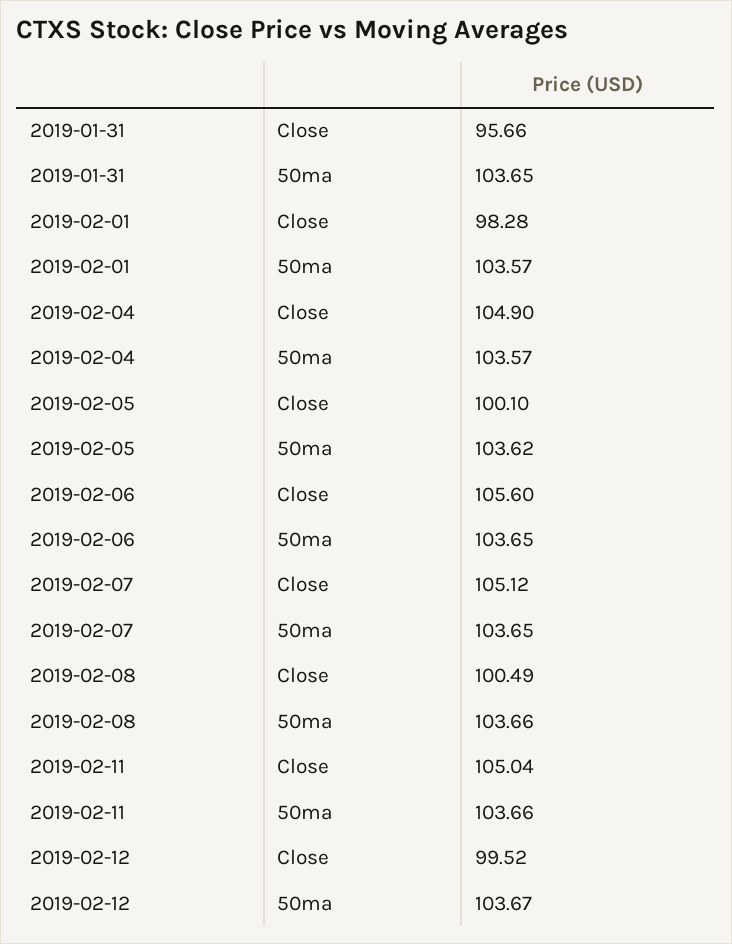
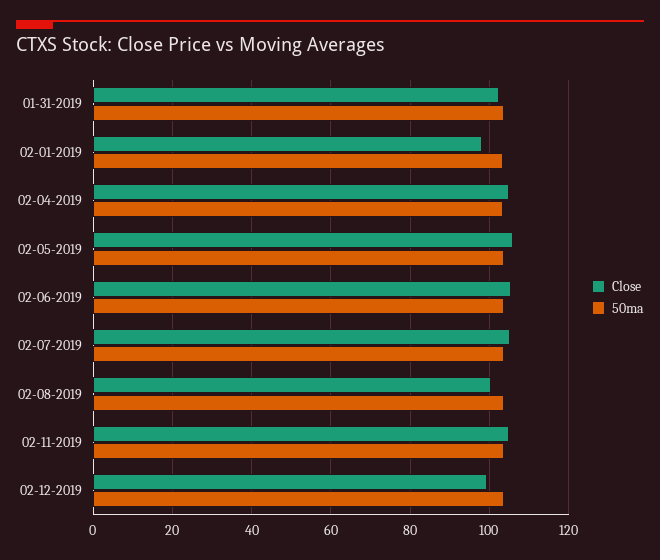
  {
    "Close": {
-     "2019-01-31": 95.66,
+     "2019-01-31": 102,
      "2019-02-01": 98.28,
      "2019-02-04": 104.9,
-     "2019-02-05": 100.1,
+     "2019-02-05": 106,
      "2019-02-06": 105.6,
      "2019-02-07": 105.12,
      "2019-02-08": 100.49,
      "2019-02-11": 105.04,
      "2019-02-12": 99.52
    },
    "50ma": {
      "2019-01-31": 103.65,
      "2019-02-01": 103.57,
      "2019-02-04": 103.57,
      "2019-02-05": 103.62,
      "2019-02-06": 103.65,
      "2019-02-07": 103.65,
      "2019-02-08": 103.66,
      "2019-02-11": 103.66,
      "2019-02-12": 103.67
    }
  }

